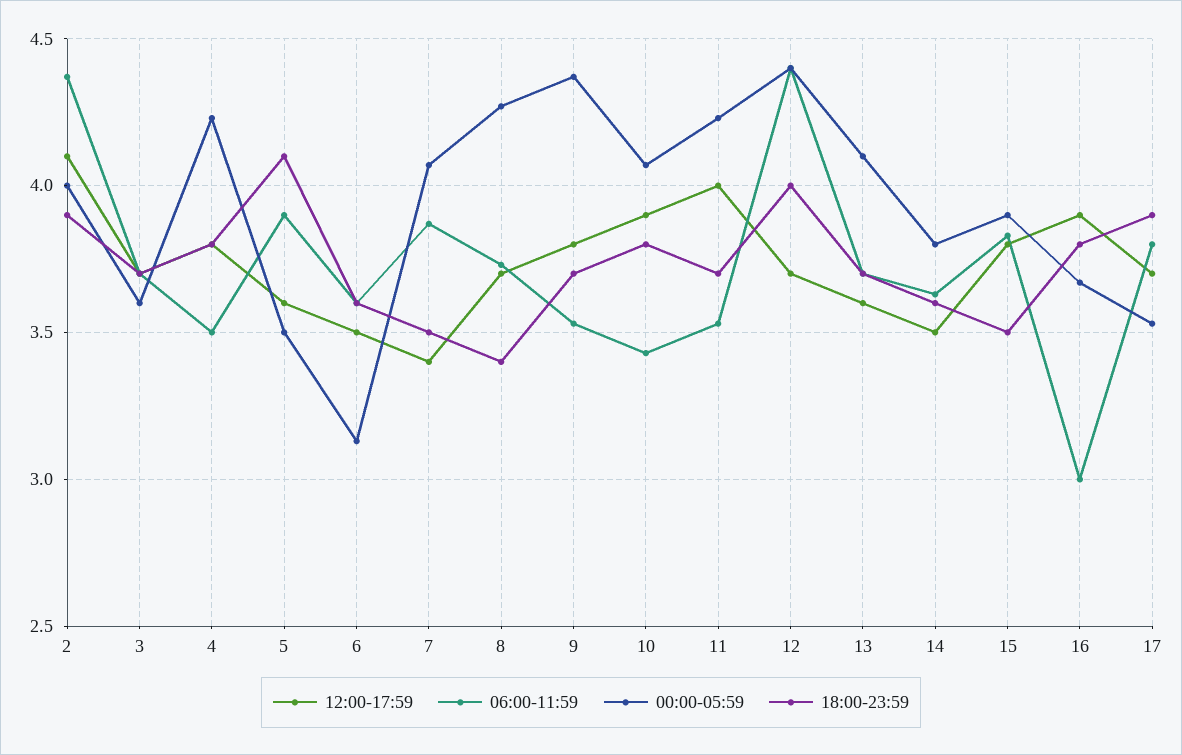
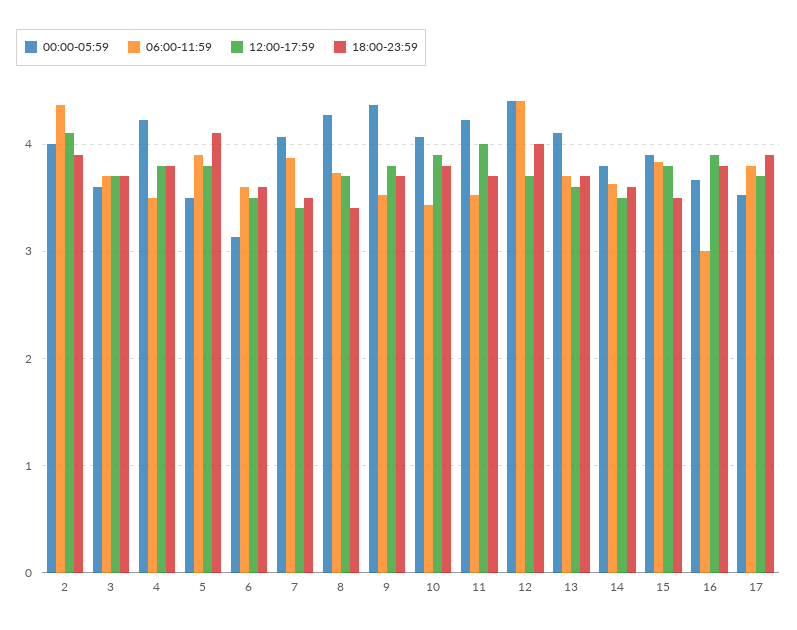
  {
    "12:00-17:59": {
      "2": 4.1,
      "3": 3.7,
      "4": 3.8,
-     "5": 3.6,
+     "5": 3.8,
      "6": 3.5,
      "7": 3.4,
      "8": 3.7,
      "9": 3.8,
      "10": 3.9,
      "11": 4,
      "12": 3.7,
      "13": 3.6,
      "14": 3.5,
      "15": 3.8,
      "16": 3.9,
      "17": 3.7
    },
    "06:00-11:59": {
      "2": 4.35,
      "3": 3.7,
      "4": 3.5,
      "5": 3.9,
      "6": 3.6,
      "7": 3.85,
      "8": 3.75,
      "9": 3.55,
      "10": 3.45,
      "11": 3.55,
      "12": 4.4,
      "13": 3.7,
      "14": 3.65,
      "15": 3.85,
      "16": 3,
      "17": 3.8
    },
    "00:00-05:59": {
      "2": 4,
      "3": 3.6,
      "4": 4.25,
      "5": 3.5,
      "6": 3.15,
      "7": 4.05,
      "8": 4.25,
      "9": 4.35,
      "10": 4.05,
      "11": 4.25,
      "12": 4.4,
      "13": 4.1,
      "14": 3.8,
      "15": 3.9,
      "16": 3.65,
      "17": 3.55
    },
    "18:00-23:59": {
      "2": 3.9,
      "3": 3.7,
      "4": 3.8,
      "5": 4.1,
      "6": 3.6,
      "7": 3.5,
      "8": 3.4,
      "9": 3.7,
      "10": 3.8,
      "11": 3.7,
      "12": 4,
      "13": 3.7,
      "14": 3.6,
      "15": 3.5,
      "16": 3.8,
      "17": 3.9
    }
  }

